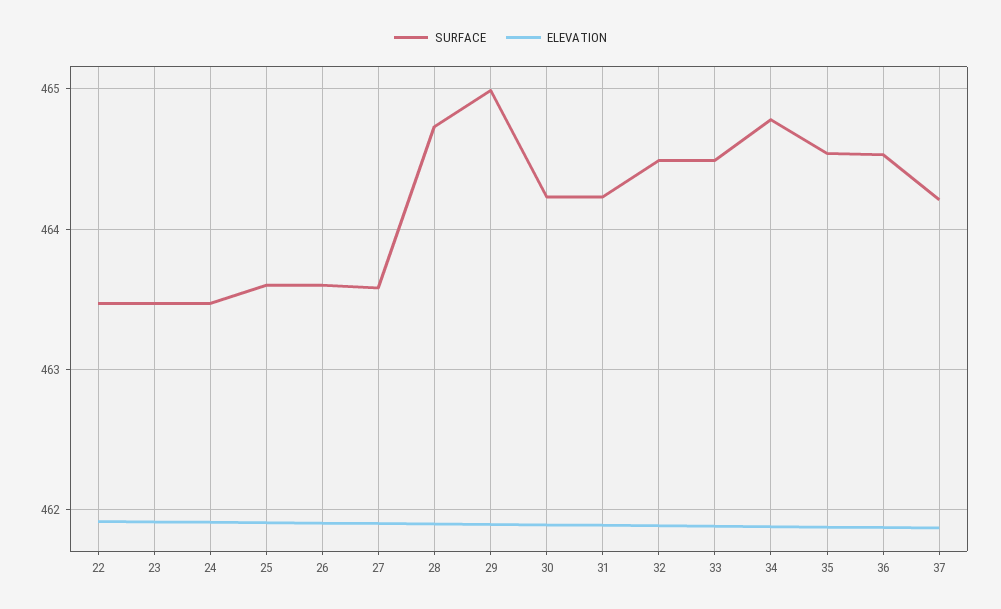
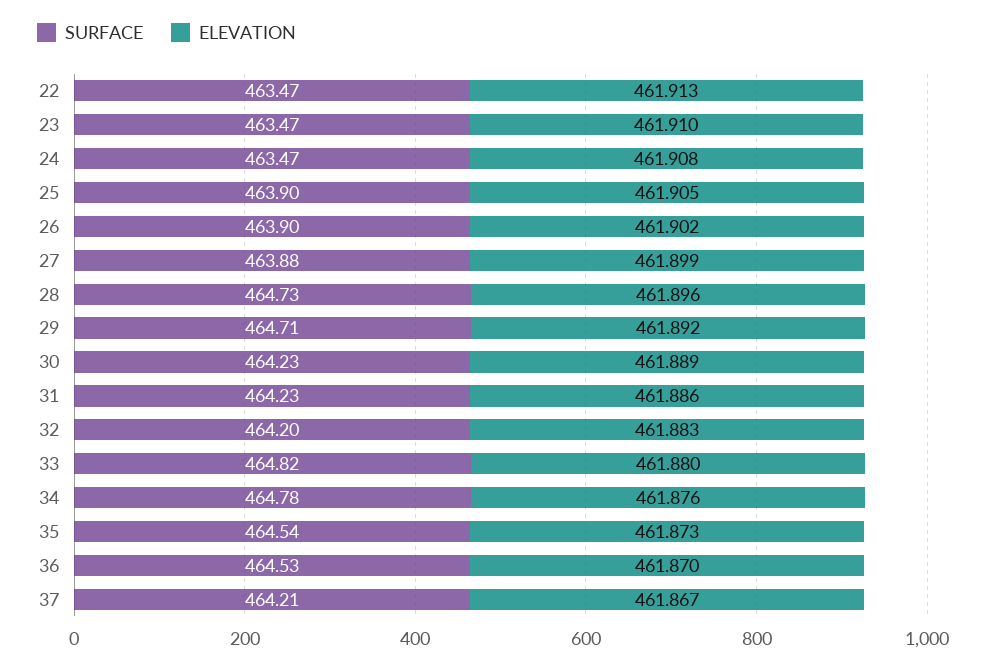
  {
    "SURFACE": {
      "22": 463.47,
      "23": 463.47,
      "24": 463.47,
-     "25": 463.6,
+     "25": 463.9,
-     "26": 463.6,
+     "26": 463.9,
-     "27": 463.6,
+     "27": 463.88,
      "28": 464.73,
-     "29": 465,
+     "29": 464.71,
      "30": 464.23,
      "31": 464.23,
-     "32": 464.5,
+     "32": 464.2,
-     "33": 464.5,
+     "33": 464.82,
      "34": 464.78,
      "35": 464.54,
      "36": 464.53,
      "37": 464.21
    },
    "ELEVATION": {
      "22": 461.913,
      "23": 461.91,
      "24": 461.908,
      "25": 461.905,
      "26": 461.902,
      "27": 461.899,
      "28": 461.896,
      "29": 461.892,
      "30": 461.889,
      "31": 461.886,
      "32": 461.883,
      "33": 461.88,
      "34": 461.876,
      "35": 461.873,
      "36": 461.87,
      "37": 461.867
    }
  }

